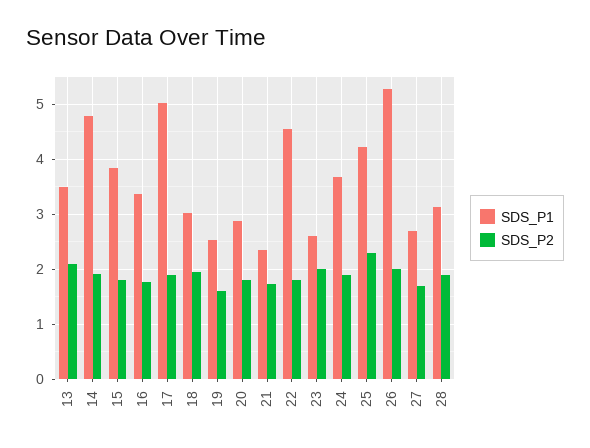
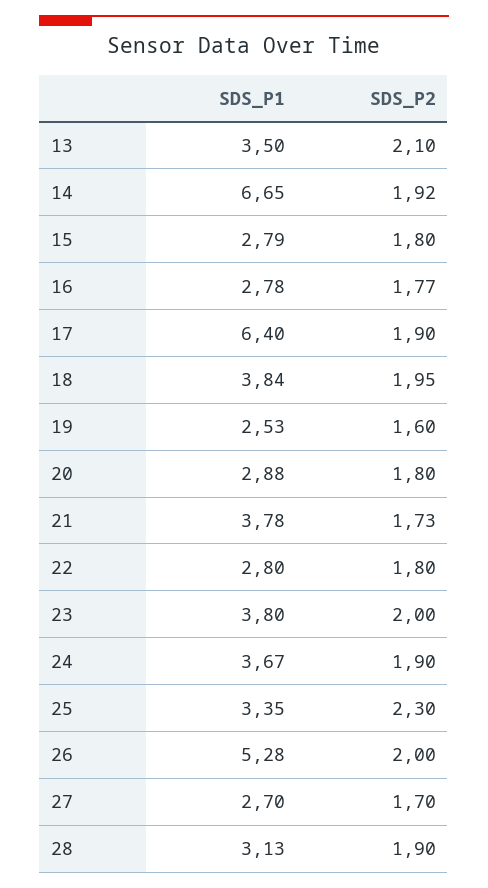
  {
    "SDS_P1": {
      "13": 3.5,
-     "14": 4.8,
+     "14": 6.65,
-     "15": 3.8,
+     "15": 2.79,
-     "16": 3.4,
+     "16": 2.78,
-     "17": 5,
+     "17": 6.4,
-     "18": 3,
+     "18": 3.84,
      "19": 2.53,
      "20": 2.88,
-     "21": 2.4,
+     "21": 3.78,
-     "22": 4.6,
+     "22": 2.8,
-     "23": 2.6,
+     "23": 3.8,
      "24": 3.67,
-     "25": 4.2,
+     "25": 3.35,
      "26": 5.28,
      "27": 2.7,
      "28": 3.13
    },
    "SDS_P2": {
      "13": 2.1,
      "14": 1.92,
      "15": 1.8,
      "16": 1.77,
      "17": 1.9,
      "18": 1.95,
      "19": 1.6,
      "20": 1.8,
      "21": 1.73,
      "22": 1.8,
      "23": 2,
      "24": 1.9,
      "25": 2.3,
      "26": 2,
      "27": 1.7,
      "28": 1.9
    }
  }

